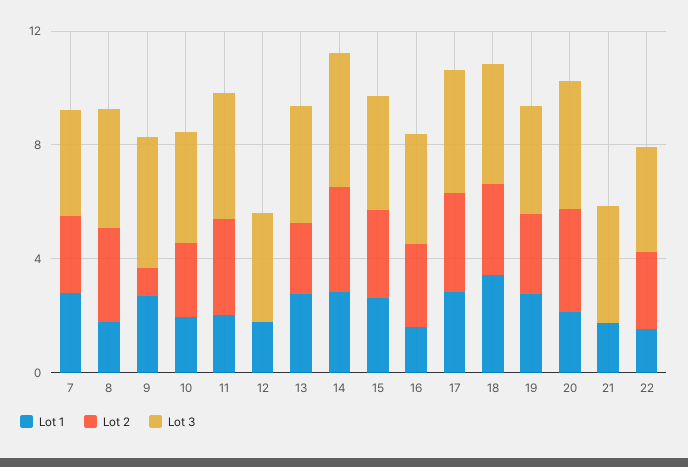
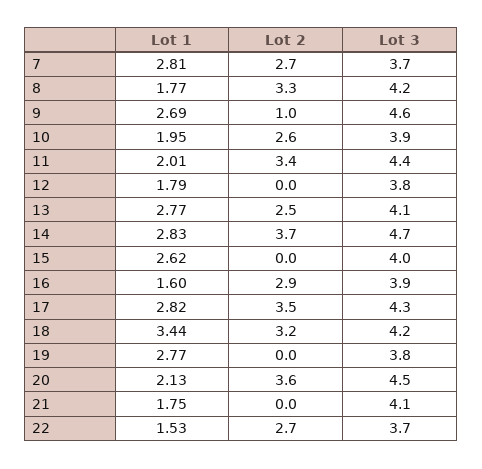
  {
    "Lot 1": {
      "7": 2.81,
      "8": 1.77,
      "9": 2.69,
      "10": 1.95,
      "11": 2.01,
      "12": 1.79,
      "13": 2.77,
      "14": 2.83,
      "15": 2.62,
      "16": 1.6,
      "17": 2.82,
      "18": 3.44,
      "19": 2.77,
      "20": 2.13,
      "21": 1.75,
      "22": 1.53
    },
    "Lot 2": {
      "7": 2.7,
      "8": 3.3,
      "9": 1,
      "10": 2.6,
      "11": 3.4,
      "12": 0,
      "13": 2.5,
      "14": 3.7,
-     "15": 3,
+     "15": 0,
      "16": 2.9,
      "17": 3.5,
      "18": 3.2,
-     "19": 3,
+     "19": 0,
      "20": 3.6,
      "21": 0,
      "22": 2.7
    },
    "Lot 3": {
      "7": 3.7,
      "8": 4.2,
      "9": 4.6,
      "10": 3.9,
      "11": 4.4,
      "12": 3.8,
      "13": 4.1,
      "14": 4.7,
      "15": 4,
      "16": 3.9,
      "17": 4.3,
      "18": 4.2,
      "19": 3.8,
      "20": 4.5,
      "21": 4.1,
      "22": 3.7
    }
  }

